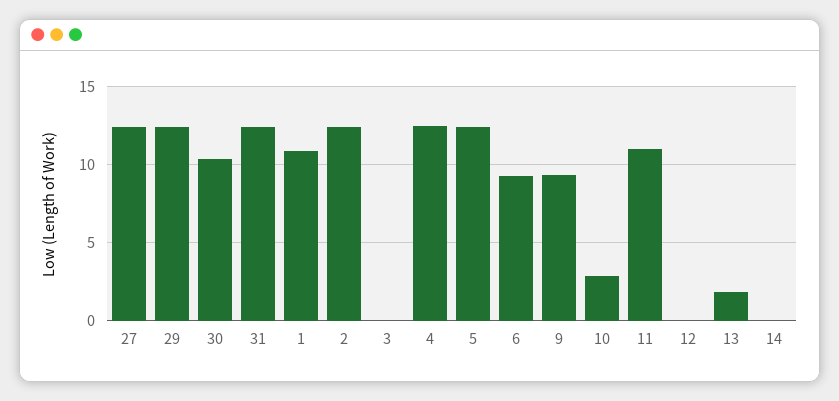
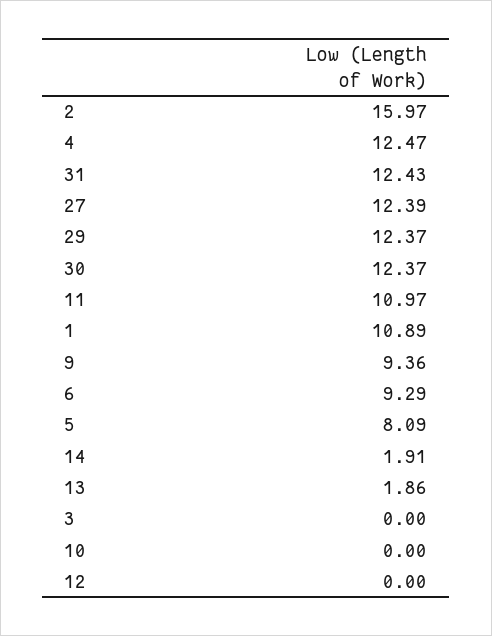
  {
    "27": 12.39,
    "29": 12.37,
-   "30": 10.5,
+   "30": 12.37,
    "31": 12.43,
    "1": 10.89,
-   "2": 12.5,
+   "2": 15.97,
    "3": 0,
    "4": 12.47,
-   "5": 12.5,
+   "5": 8.09,
    "6": 9.29,
    "9": 9.36,
-   "10": 3,
+   "10": 0,
    "11": 10.97,
    "12": 0,
    "13": 1.86,
-   "14": 0
+   "14": 1.91
  }

